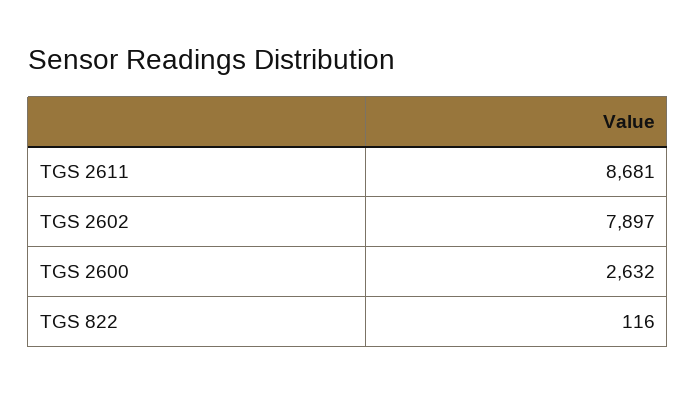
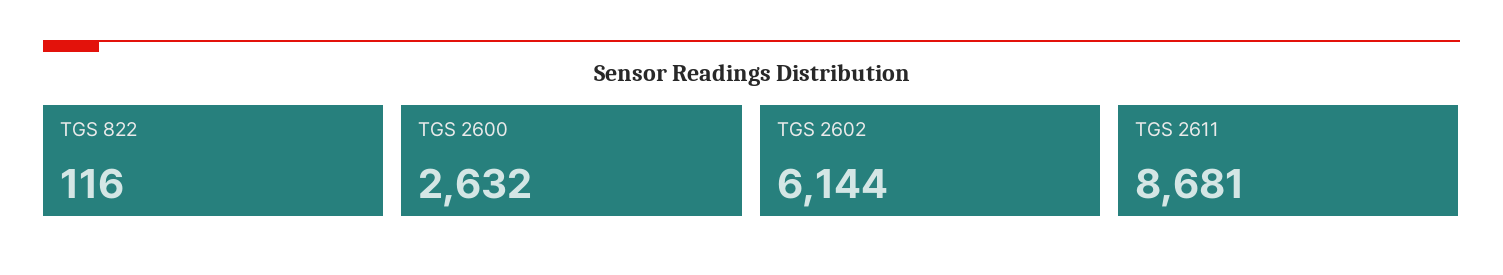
  {
    "TGS 2611": 8681,
-   "TGS 2602": 7897,
+   "TGS 2602": 6144,
    "TGS 2600": 2632,
    "TGS 822": 116
  }

